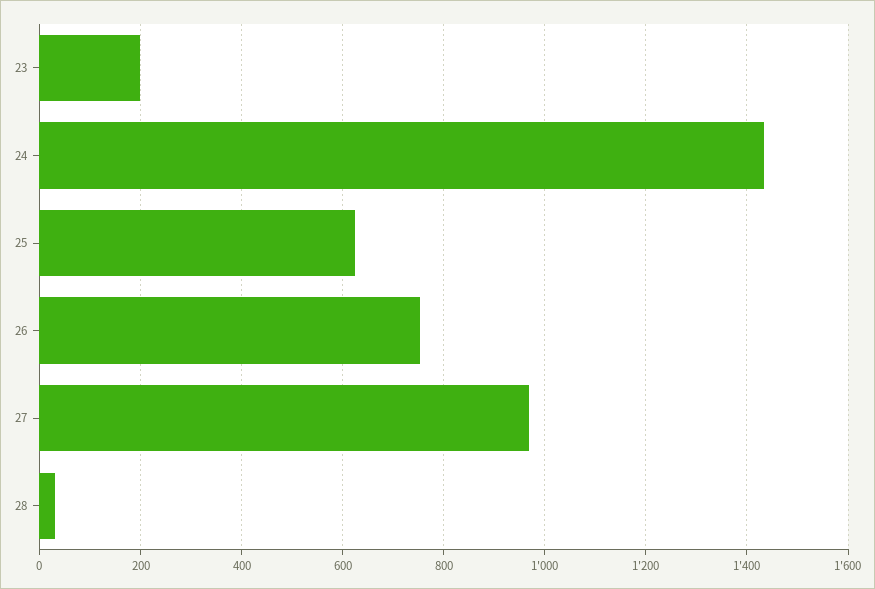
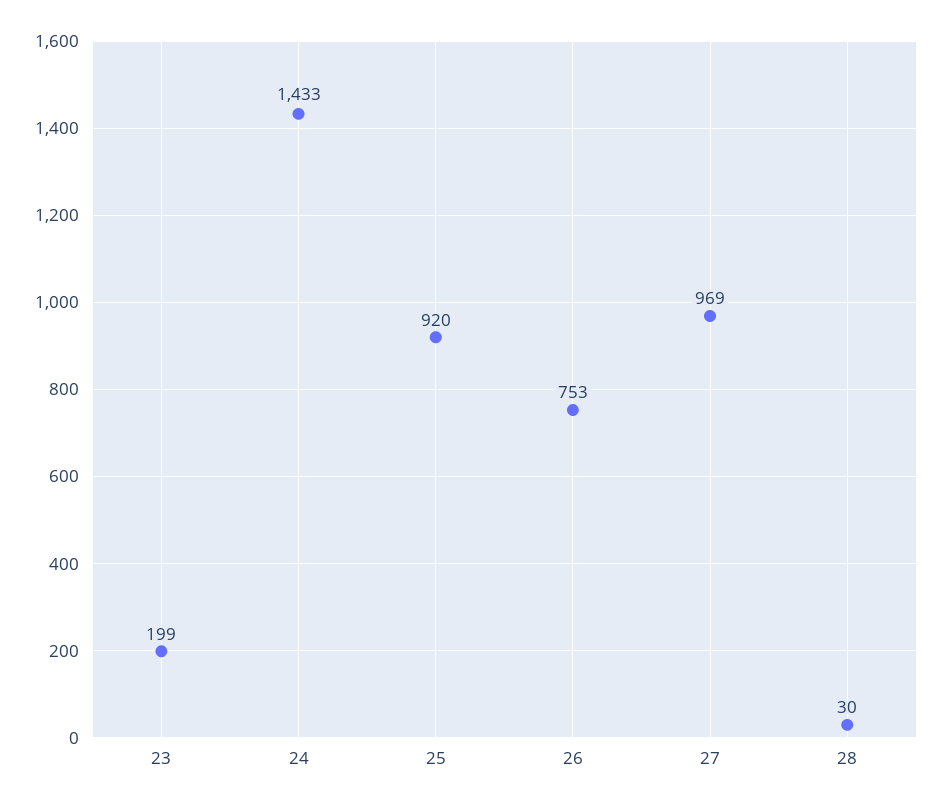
  {
    "23": 199,
    "24": 1433,
-   "25": 620,
+   "25": 920,
    "26": 753,
    "27": 969,
    "28": 30
  }

